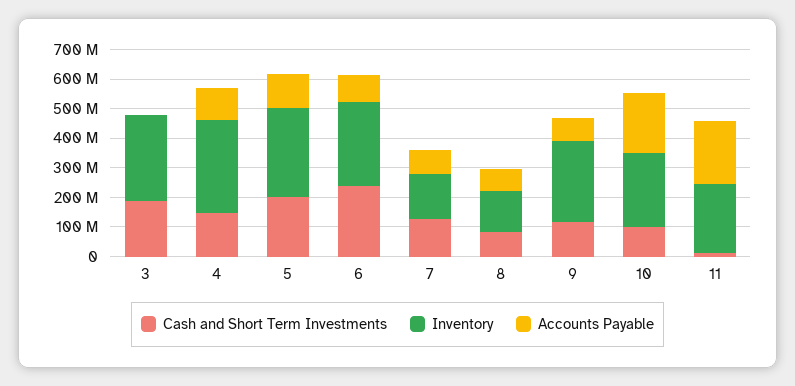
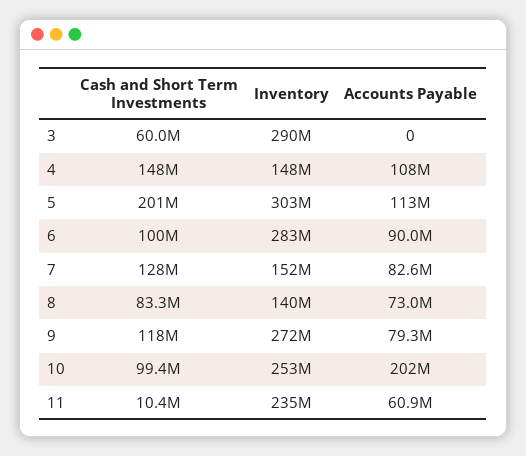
  {
    "Cash and Short Term Investments": {
-     "3": 200000000,
+     "3": 60000000,
      "4": 148000000,
      "5": 201000000,
-     "6": 250000000,
+     "6": 100000000,
      "7": 128000000,
      "8": 83300000,
      "9": 118000000,
      "10": 99400000,
      "11": 10400000
    },
    "Inventory": {
      "3": 290000000,
-     "4": 300000000,
+     "4": 148000000,
      "5": 303000000,
      "6": 283000000,
      "7": 152000000,
      "8": 140000000,
      "9": 272000000,
      "10": 253000000,
      "11": 235000000
    },
    "Accounts Payable": {
      "3": 0,
      "4": 108000000,
      "5": 113000000,
      "6": 90000000,
      "7": 82600000,
      "8": 73000000,
      "9": 79300000,
      "10": 202000000,
-     "11": 200000000
+     "11": 60900000
    }
  }

